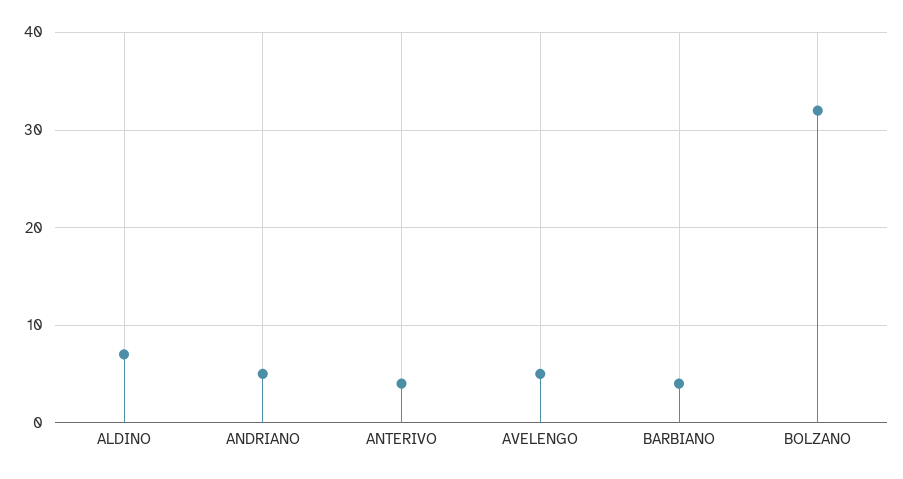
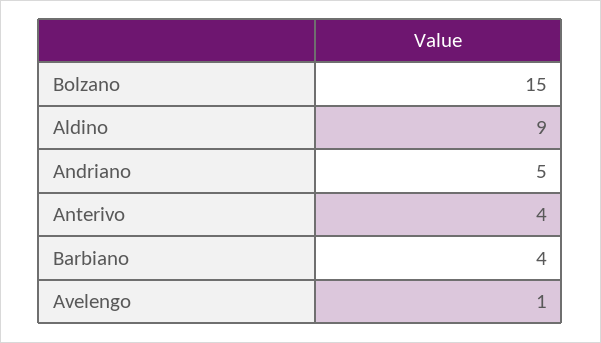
  {
-   "ALDINO": 7,
+   "ALDINO": 9,
    "ANDRIANO": 5,
    "ANTERIVO": 4,
-   "AVELENGO": 5,
+   "AVELENGO": 1,
    "BARBIANO": 4,
-   "BOLZANO": 32
+   "BOLZANO": 15
  }

